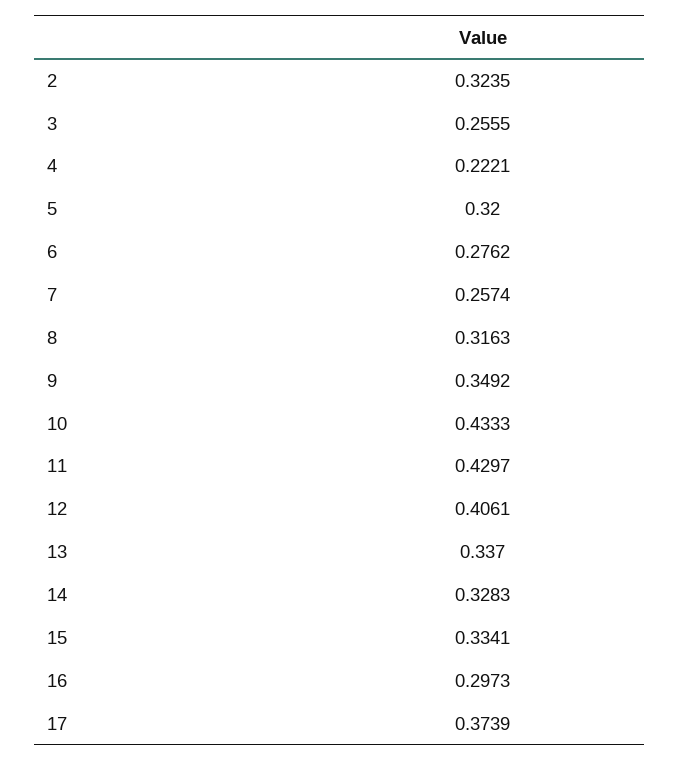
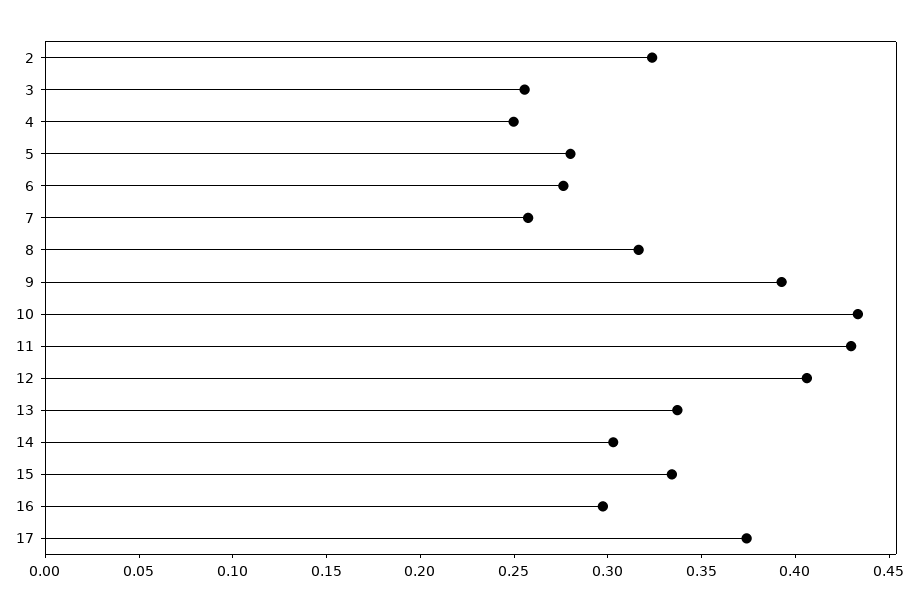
  {
    "2": 0.3235,
    "3": 0.2555,
-   "4": 0.2221,
+   "4": 0.25,
-   "5": 0.32,
+   "5": 0.28,
    "6": 0.2762,
    "7": 0.2574,
    "8": 0.3163,
-   "9": 0.3492,
+   "9": 0.39,
    "10": 0.4333,
    "11": 0.4297,
    "12": 0.4061,
    "13": 0.337,
-   "14": 0.3283,
+   "14": 0.3,
    "15": 0.3341,
    "16": 0.2973,
    "17": 0.3739
  }

